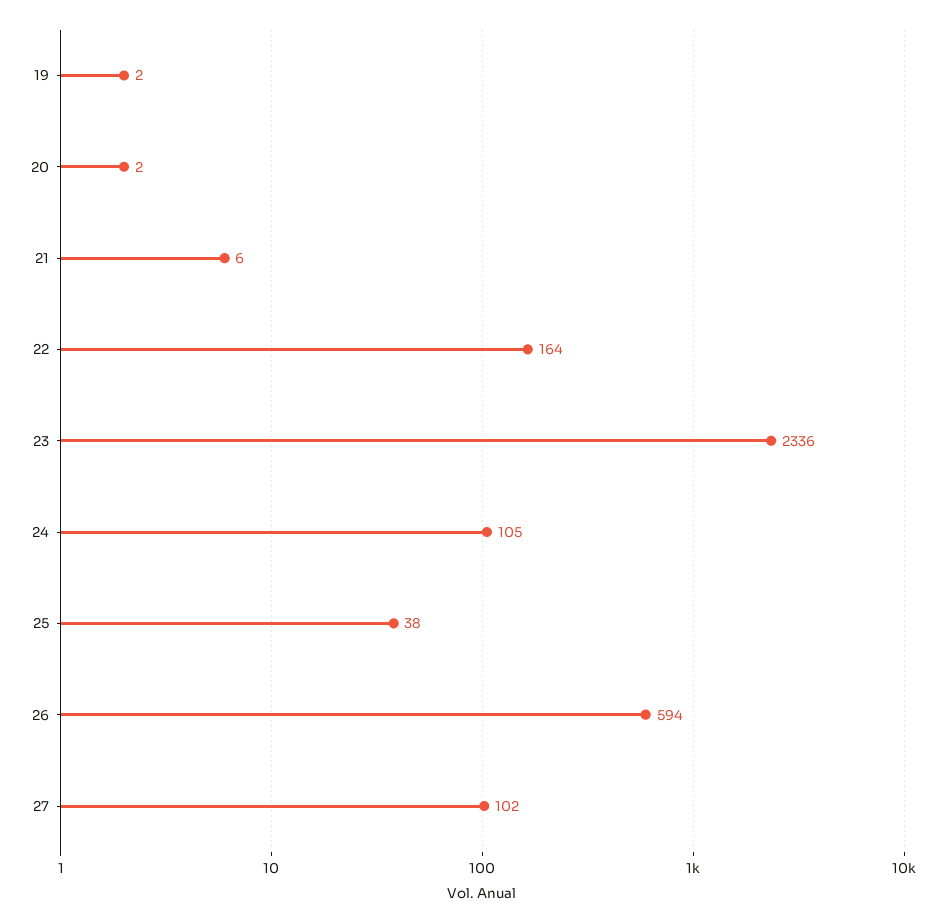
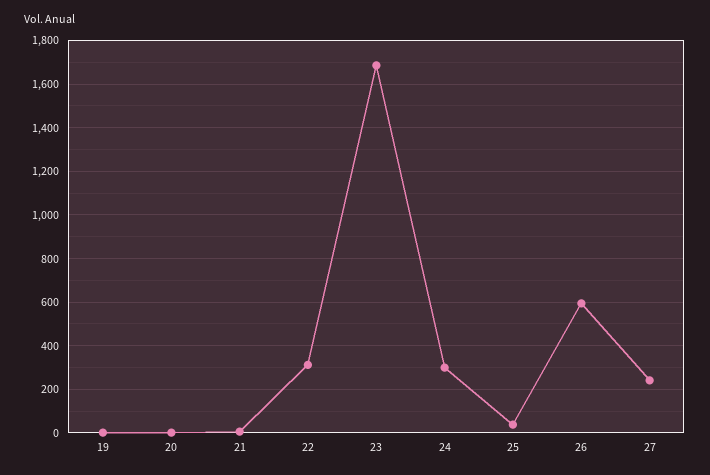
  {
    "19": 2,
    "20": 2,
    "21": 6,
-   "22": 164,
+   "22": 300,
-   "23": 2336,
+   "23": 1700,
-   "24": 105,
+   "24": 300,
    "25": 38,
    "26": 594,
-   "27": 102
+   "27": 250
  }

